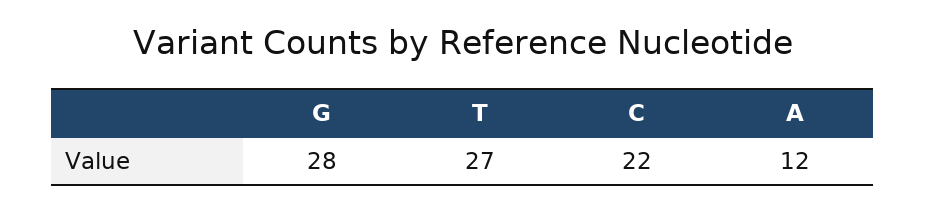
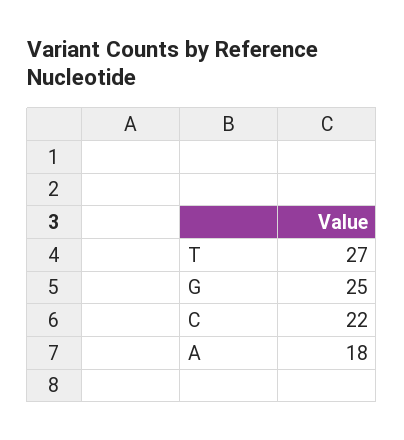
  {
-   "G": 28,
+   "G": 25,
    "T": 27,
    "C": 22,
-   "A": 12
+   "A": 18
  }

